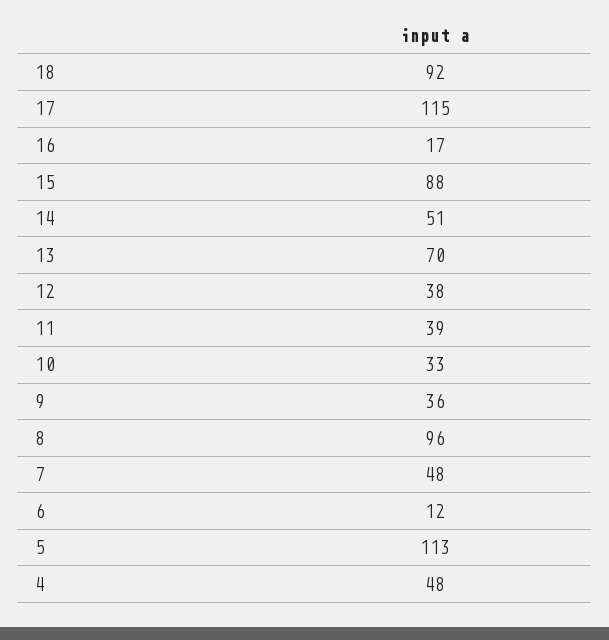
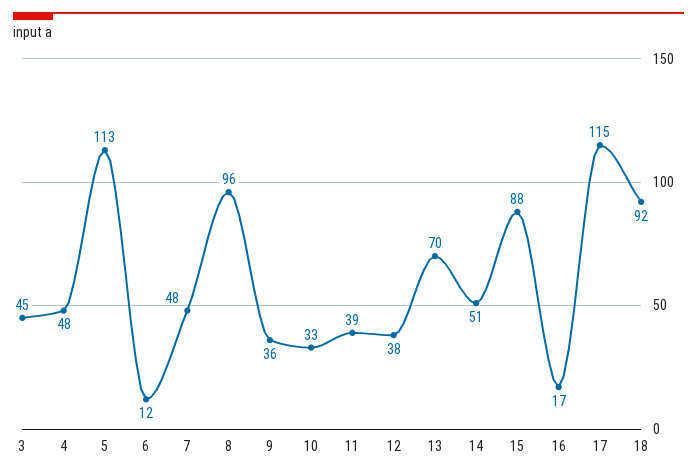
  {
    "18": 92,
    "17": 115,
    "16": 17,
    "15": 88,
    "14": 51,
    "13": 70,
    "12": 38,
    "11": 39,
    "10": 33,
    "9": 36,
    "8": 96,
    "7": 48,
    "6": 12,
    "5": 113,
-   "4": 48
+   "4": 48,
+   "3": 45
  }

